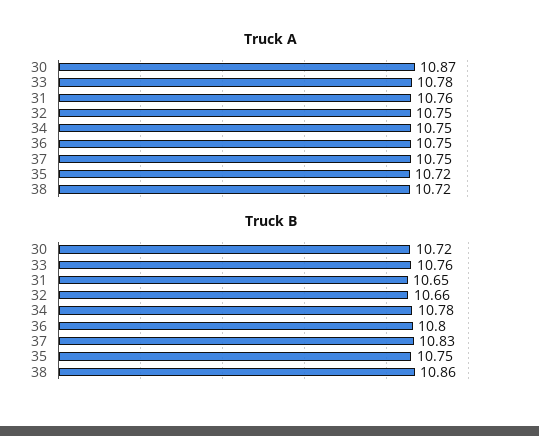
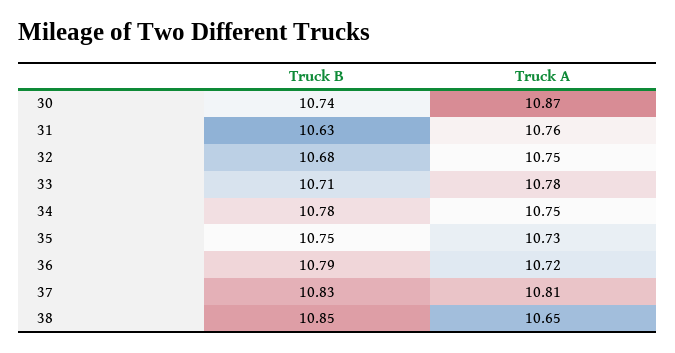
  {
    "Truck A": {
      "30": 10.87,
      "33": 10.78,
      "31": 10.76,
      "32": 10.75,
      "34": 10.75,
-     "36": 10.75,
+     "36": 10.72,
-     "37": 10.75,
+     "37": 10.81,
-     "35": 10.72,
+     "35": 10.73,
-     "38": 10.72
+     "38": 10.65
    },
    "Truck B": {
-     "30": 10.72,
+     "30": 10.74,
-     "33": 10.76,
+     "33": 10.71,
-     "31": 10.65,
+     "31": 10.63,
-     "32": 10.66,
+     "32": 10.68,
      "34": 10.78,
-     "36": 10.8,
+     "36": 10.79,
      "37": 10.83,
      "35": 10.75,
-     "38": 10.86
+     "38": 10.85
    }
  }

